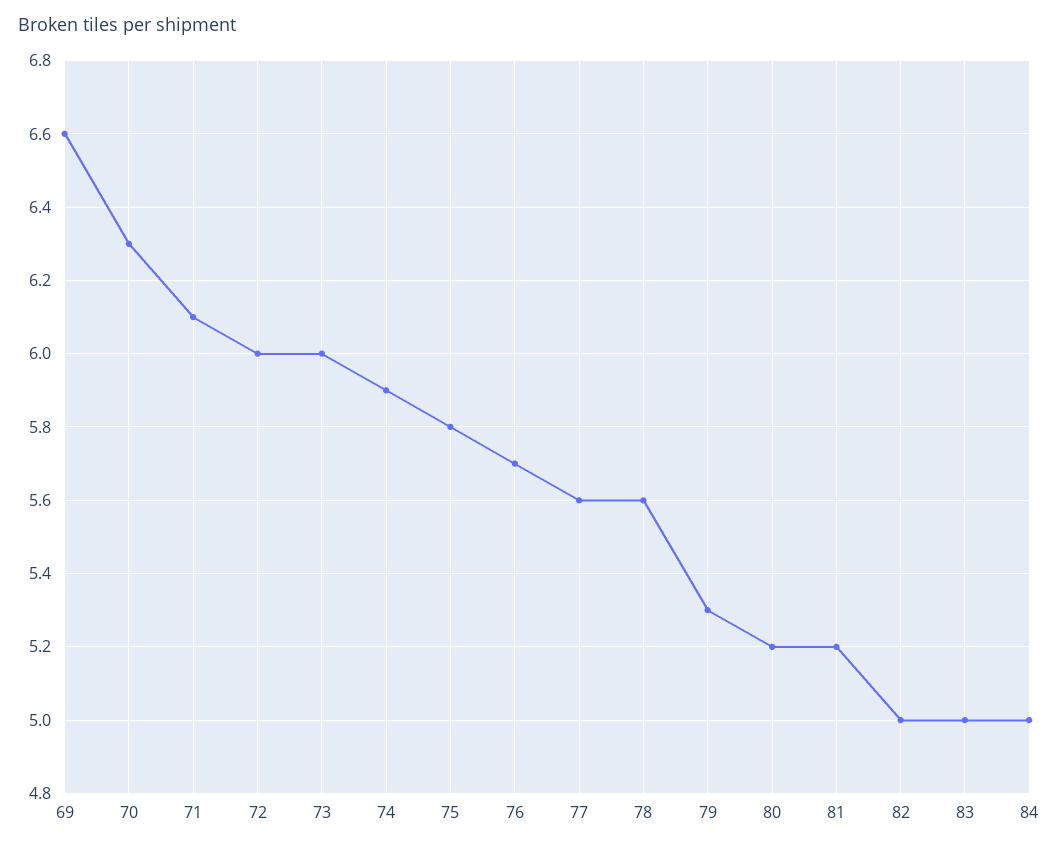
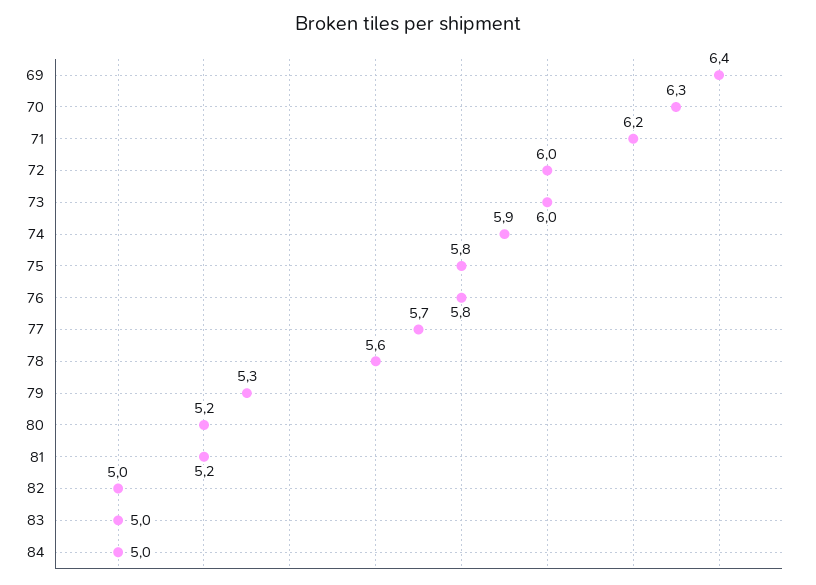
  {
-   "69": 6.6,
+   "69": 6.4,
    "70": 6.3,
-   "71": 6.1,
+   "71": 6.2,
    "72": 6,
    "73": 6,
    "74": 5.9,
    "75": 5.8,
-   "76": 5.7,
+   "76": 5.8,
-   "77": 5.6,
+   "77": 5.7,
    "78": 5.6,
    "79": 5.3,
    "80": 5.2,
    "81": 5.2,
    "82": 5,
    "83": 5,
    "84": 5
  }

